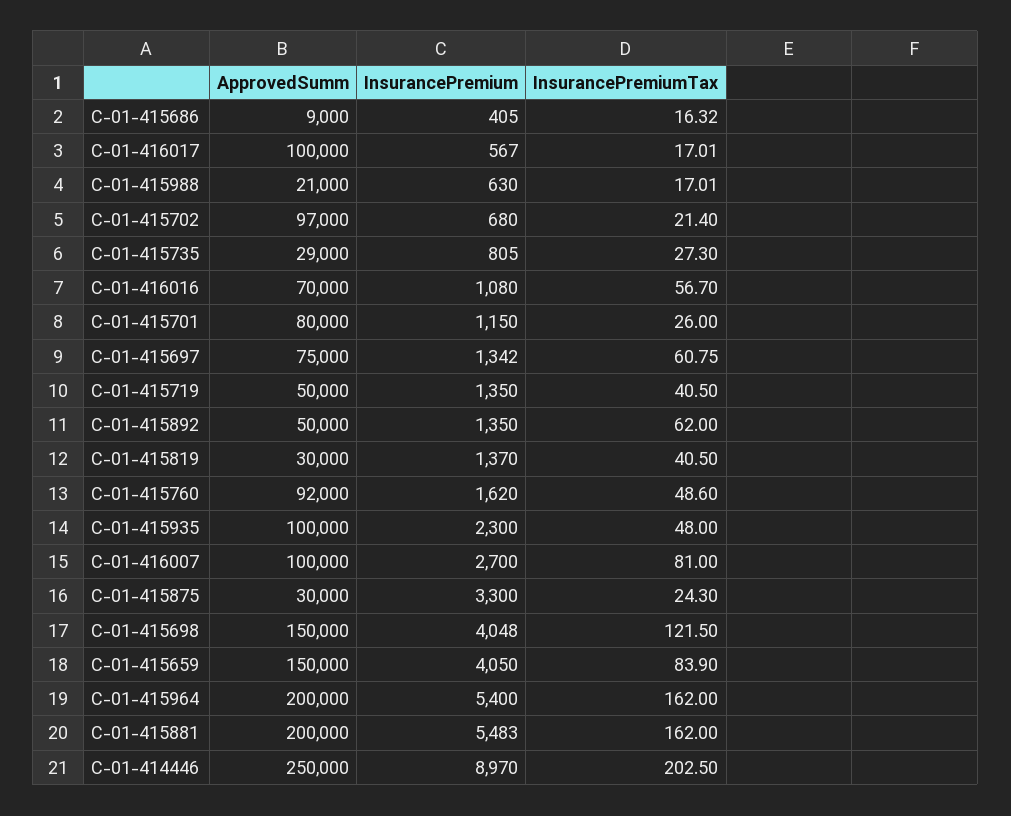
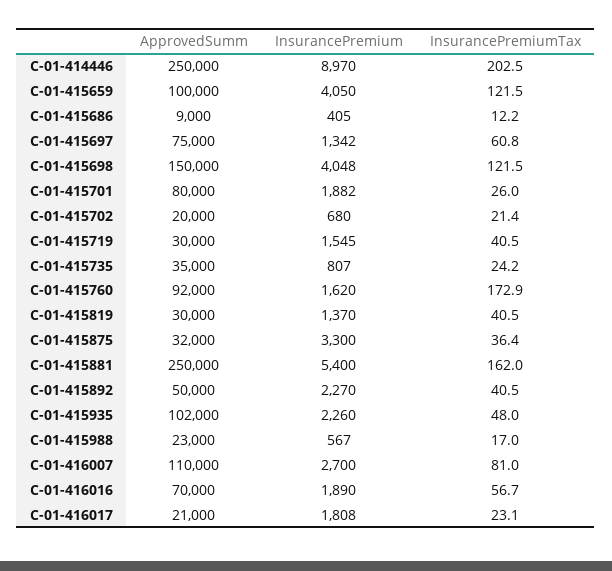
  {
    "ApprovedSumm": {
      "C-01-415686": 9000,
-     "C-01-416017": 100000,
+     "C-01-416017": 21000,
-     "C-01-415988": 21000,
+     "C-01-415988": 23000,
-     "C-01-415702": 97000,
+     "C-01-415702": 20000,
-     "C-01-415735": 29000,
+     "C-01-415735": 35000,
      "C-01-416016": 70000,
      "C-01-415701": 80000,
      "C-01-415697": 75000,
-     "C-01-415719": 50000,
+     "C-01-415719": 30000,
      "C-01-415892": 50000,
      "C-01-415819": 30000,
      "C-01-415760": 92000,
-     "C-01-415935": 100000,
+     "C-01-415935": 102000,
-     "C-01-416007": 100000,
+     "C-01-416007": 110000,
-     "C-01-415875": 30000,
+     "C-01-415875": 32000,
      "C-01-415698": 150000,
-     "C-01-415659": 150000,
+     "C-01-415659": 100000,
-     "C-01-415964": 200000,
-     "C-01-415881": 200000,
+     "C-01-415881": 250000,
      "C-01-414446": 250000
    },
    "InsurancePremium": {
      "C-01-415686": 405,
-     "C-01-416017": 567,
+     "C-01-416017": 1808,
-     "C-01-415988": 630,
+     "C-01-415988": 567,
      "C-01-415702": 680,
-     "C-01-415735": 805,
+     "C-01-415735": 807,
-     "C-01-416016": 1080,
+     "C-01-416016": 1890,
-     "C-01-415701": 1150,
+     "C-01-415701": 1882,
      "C-01-415697": 1342,
-     "C-01-415719": 1350,
+     "C-01-415719": 1545,
-     "C-01-415892": 1350,
+     "C-01-415892": 2270,
      "C-01-415819": 1370,
      "C-01-415760": 1620,
-     "C-01-415935": 2300,
+     "C-01-415935": 2260,
      "C-01-416007": 2700,
      "C-01-415875": 3300,
      "C-01-415698": 4048,
      "C-01-415659": 4050,
-     "C-01-415964": 5400,
-     "C-01-415881": 5483,
+     "C-01-415881": 5400,
      "C-01-414446": 8970
    },
    "InsurancePremiumTax": {
-     "C-01-415686": 16.32,
+     "C-01-415686": 12.2,
-     "C-01-416017": 17.01,
+     "C-01-416017": 23.1,
      "C-01-415988": 17.01,
      "C-01-415702": 21.4,
-     "C-01-415735": 27.3,
+     "C-01-415735": 24.2,
      "C-01-416016": 56.7,
      "C-01-415701": 26,
      "C-01-415697": 60.75,
      "C-01-415719": 40.5,
-     "C-01-415892": 62,
+     "C-01-415892": 40.5,
      "C-01-415819": 40.5,
-     "C-01-415760": 48.6,
+     "C-01-415760": 172.9,
      "C-01-415935": 48,
      "C-01-416007": 81,
-     "C-01-415875": 24.3,
+     "C-01-415875": 36.4,
      "C-01-415698": 121.5,
-     "C-01-415659": 83.9,
+     "C-01-415659": 121.5,
-     "C-01-415964": 162,
      "C-01-415881": 162,
      "C-01-414446": 202.5
    }
  }

